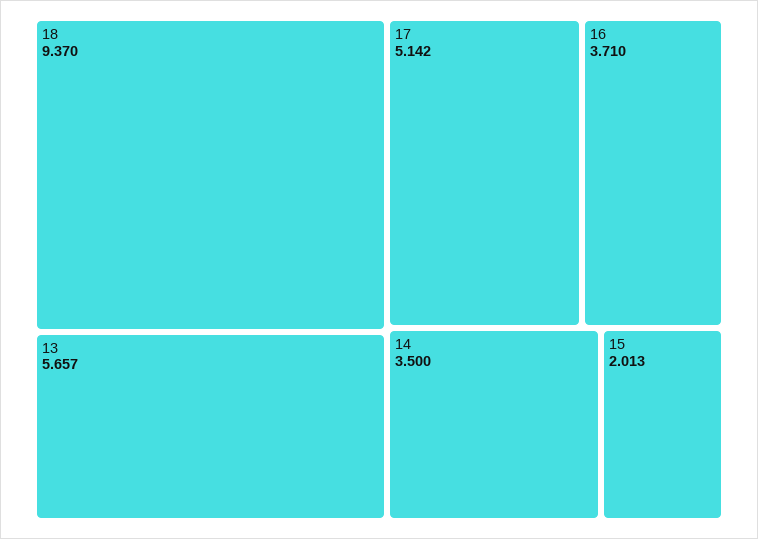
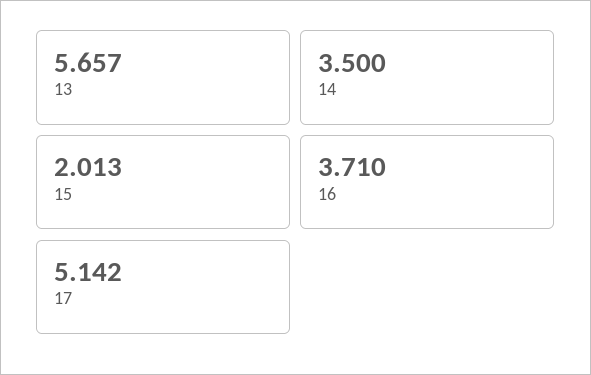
  {
-   "18": 9.37,
    "13": 5.657,
    "17": 5.142,
    "16": 3.71,
    "14": 3.5,
    "15": 2.013
  }

